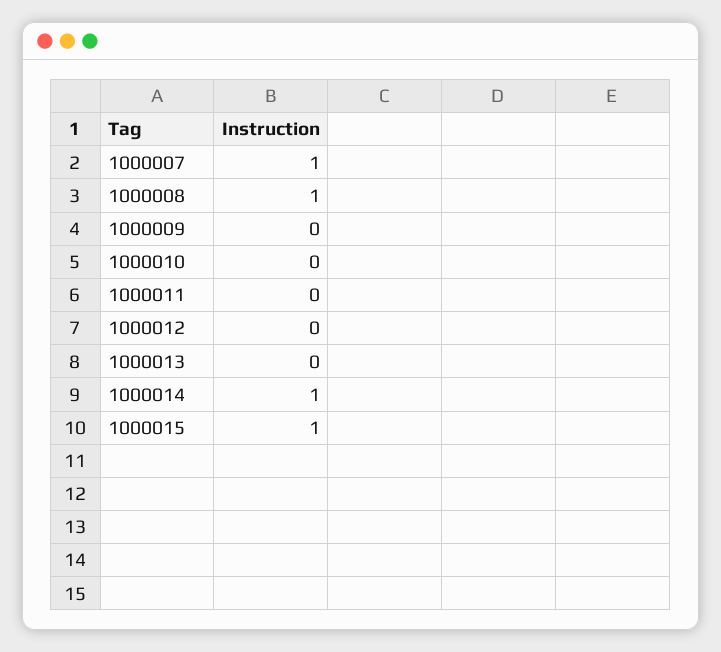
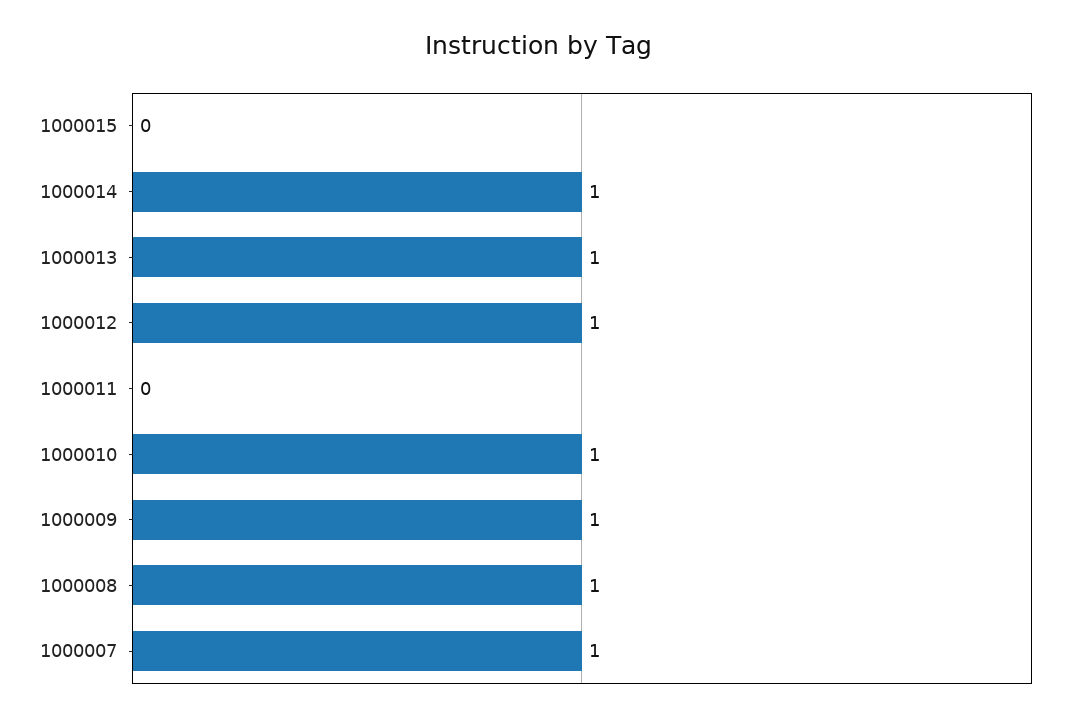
  {
    "1000007": 1,
    "1000008": 1,
-   "1000009": 0,
+   "1000009": 1,
-   "1000010": 0,
+   "1000010": 1,
    "1000011": 0,
-   "1000012": 0,
+   "1000012": 1,
-   "1000013": 0,
+   "1000013": 1,
    "1000014": 1,
-   "1000015": 1
+   "1000015": 0
  }

